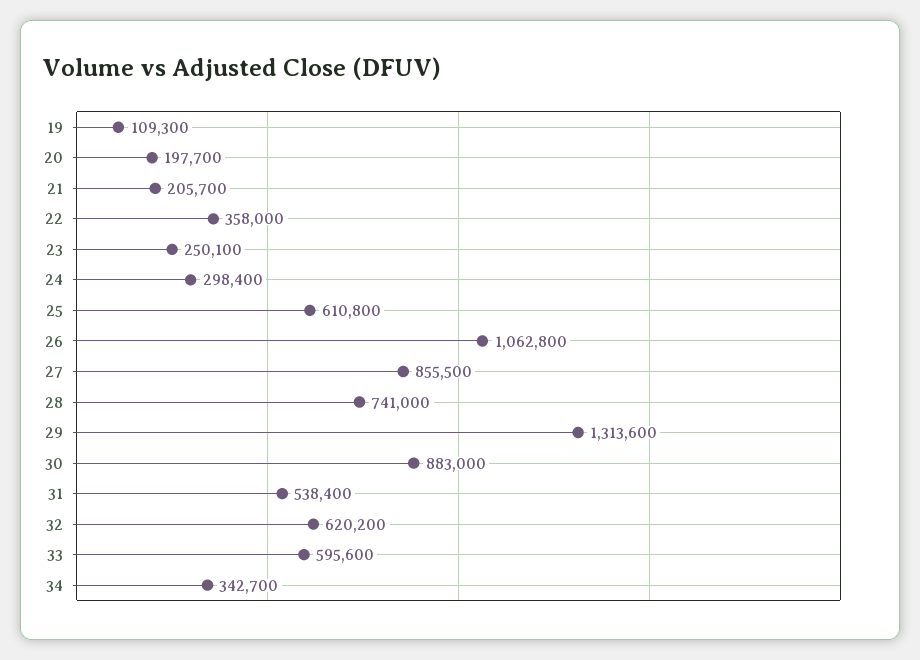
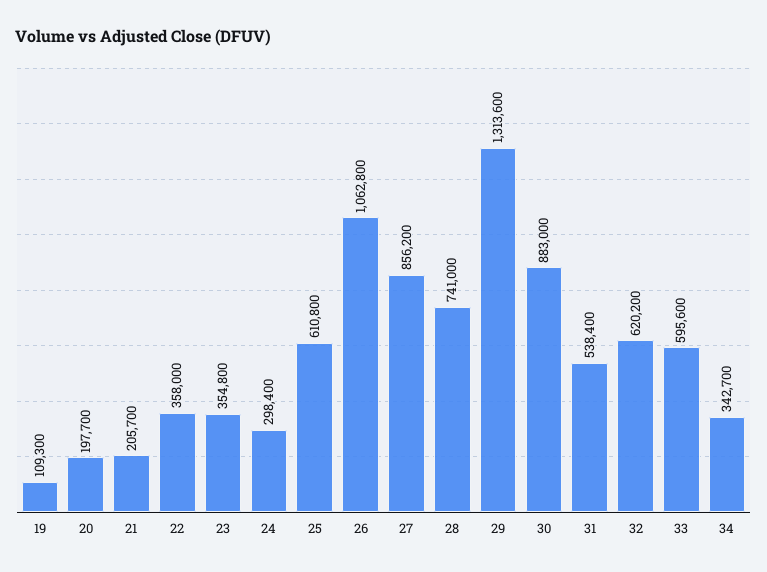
  {
    "19": 109300,
    "20": 197700,
    "21": 205700,
    "22": 358000,
-   "23": 250100,
+   "23": 354800,
    "24": 298400,
    "25": 610800,
    "26": 1062800,
-   "27": 855500,
+   "27": 856200,
    "28": 741000,
    "29": 1313600,
    "30": 883000,
    "31": 538400,
    "32": 620200,
    "33": 595600,
    "34": 342700
  }

